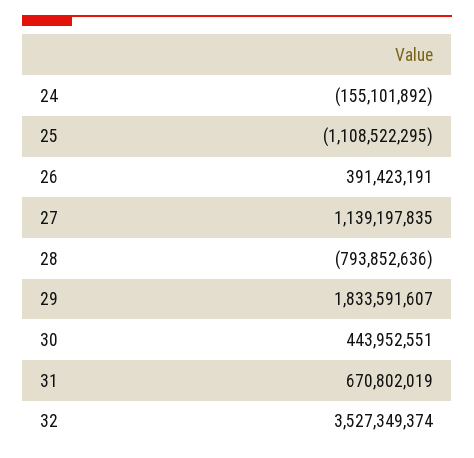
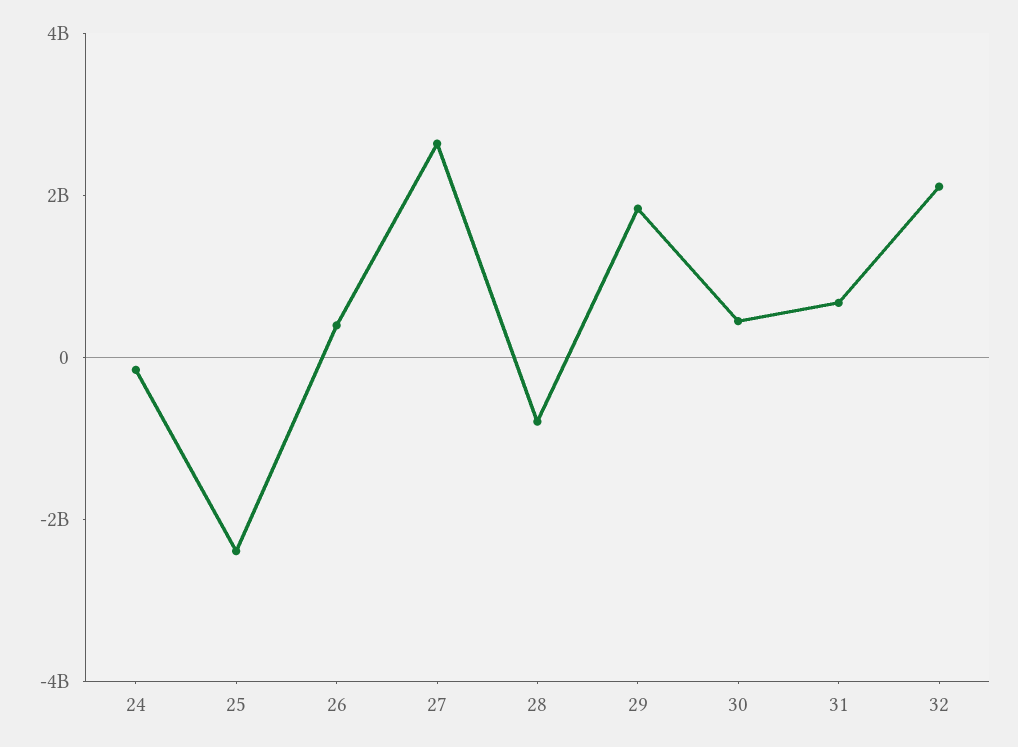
  {
    "24": -155101892,
-   "25": -1108522295,
+   "25": -2500000000,
    "26": 391423191,
-   "27": 1139197835,
+   "27": 2500000000,
    "28": -793852636,
    "29": 1833591607,
    "30": 443952551,
    "31": 670802019,
-   "32": 3527349374
+   "32": 2000000000
  }

